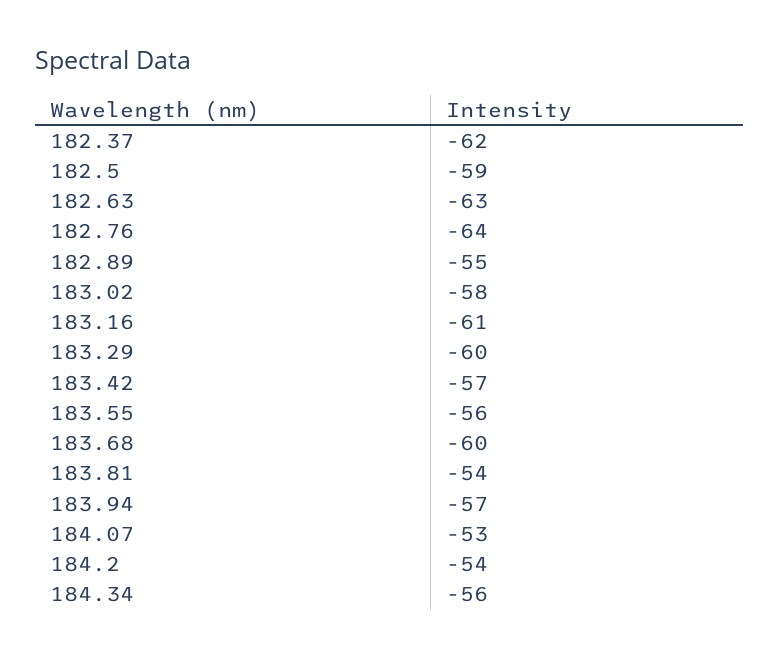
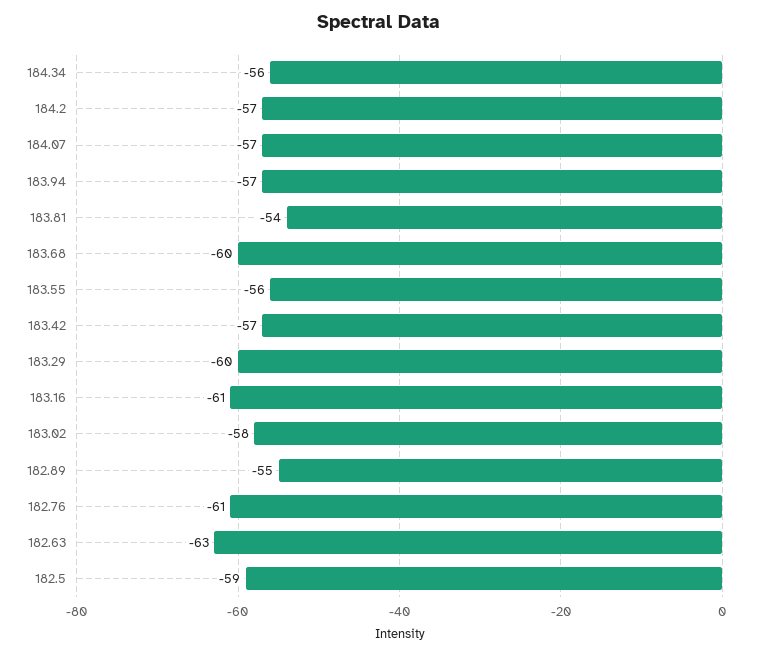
  {
-   "182.37": -62,
    "182.5": -59,
    "182.63": -63,
-   "182.76": -64,
+   "182.76": -61,
    "182.89": -55,
    "183.02": -58,
    "183.16": -61,
    "183.29": -60,
    "183.42": -57,
    "183.55": -56,
    "183.68": -60,
    "183.81": -54,
    "183.94": -57,
-   "184.07": -53,
+   "184.07": -57,
-   "184.2": -54,
+   "184.2": -57,
    "184.34": -56
  }

